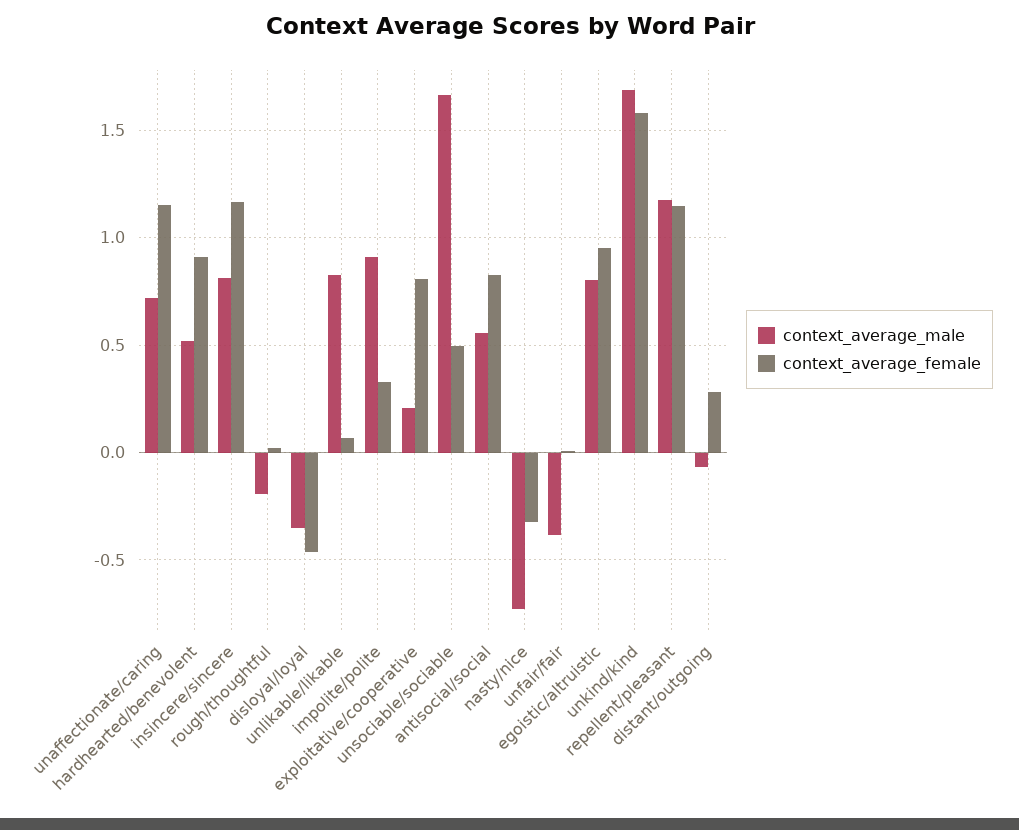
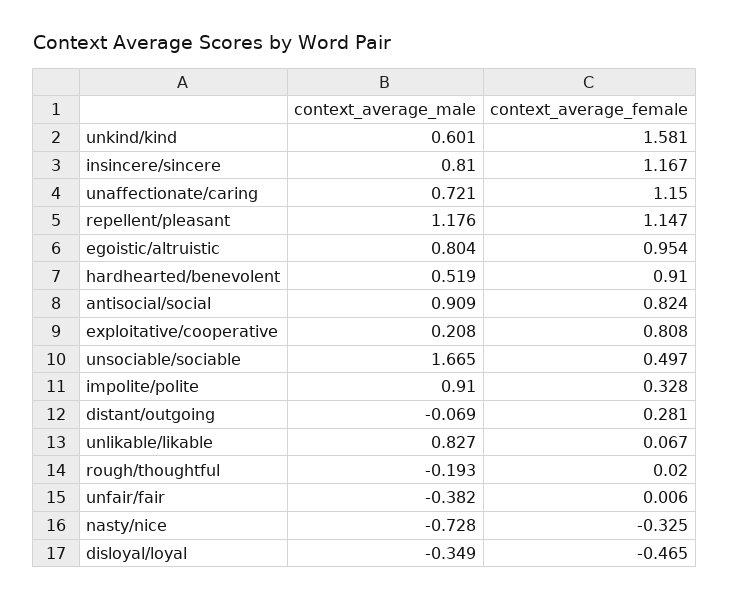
  {
    "context_average_male": {
      "unaffectionate/caring": 0.721,
      "hardhearted/benevolent": 0.519,
      "insincere/sincere": 0.81,
      "rough/thoughtful": -0.193,
      "disloyal/loyal": -0.349,
      "unlikable/likable": 0.827,
      "impolite/polite": 0.91,
      "exploitative/cooperative": 0.208,
      "unsociable/sociable": 1.665,
-     "antisocial/social": 0.55,
+     "antisocial/social": 0.909,
      "nasty/nice": -0.728,
      "unfair/fair": -0.382,
      "egoistic/altruistic": 0.804,
-     "unkind/kind": 1.7,
+     "unkind/kind": 0.601,
      "repellent/pleasant": 1.176,
      "distant/outgoing": -0.069
    },
    "context_average_female": {
      "unaffectionate/caring": 1.15,
      "hardhearted/benevolent": 0.91,
      "insincere/sincere": 1.167,
      "rough/thoughtful": 0.02,
      "disloyal/loyal": -0.465,
      "unlikable/likable": 0.067,
      "impolite/polite": 0.328,
      "exploitative/cooperative": 0.808,
      "unsociable/sociable": 0.497,
      "antisocial/social": 0.824,
      "nasty/nice": -0.325,
      "unfair/fair": 0.006,
      "egoistic/altruistic": 0.954,
      "unkind/kind": 1.581,
      "repellent/pleasant": 1.147,
      "distant/outgoing": 0.281
    }
  }

